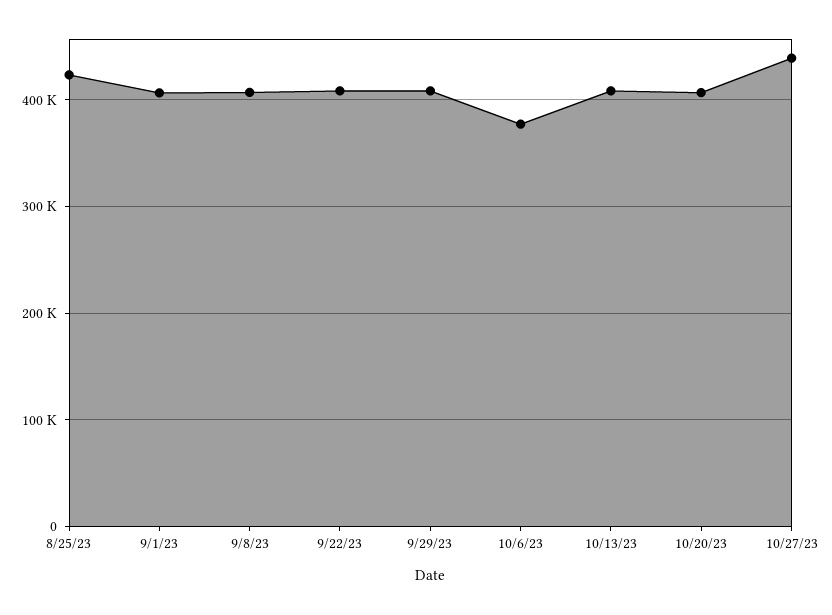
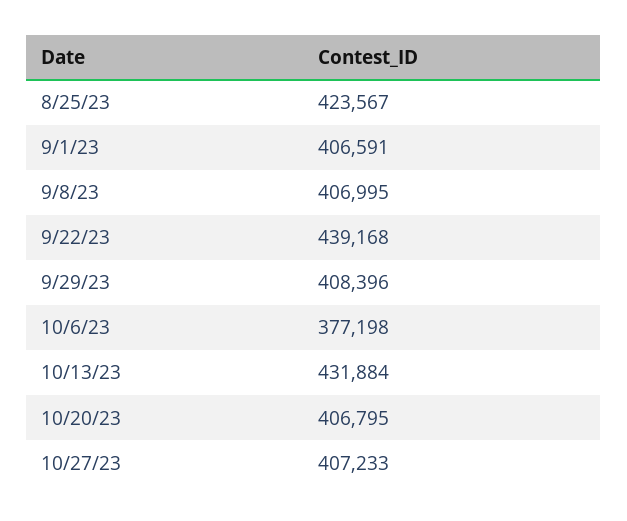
  {
    "8/25/23": 423567,
    "9/1/23": 406591,
    "9/8/23": 406995,
-   "9/22/23": 410000,
+   "9/22/23": 439168,
    "9/29/23": 408396,
    "10/6/23": 377198,
-   "10/13/23": 410000,
+   "10/13/23": 431884,
    "10/20/23": 406795,
-   "10/27/23": 440000
+   "10/27/23": 407233
  }

